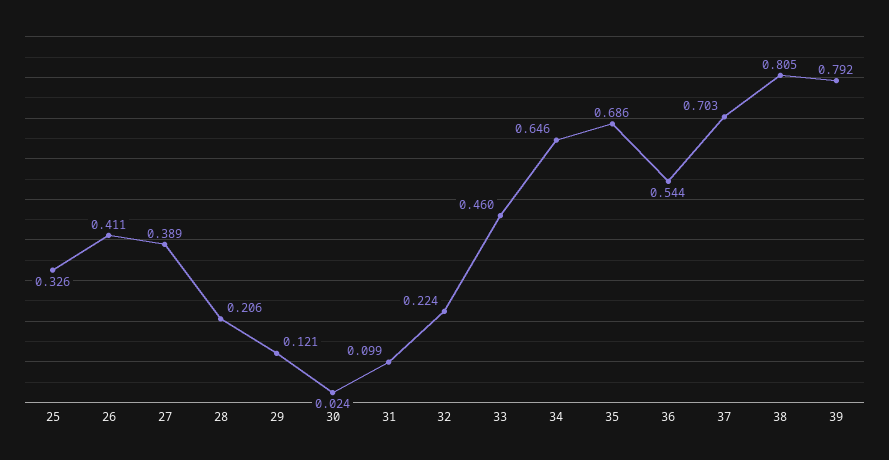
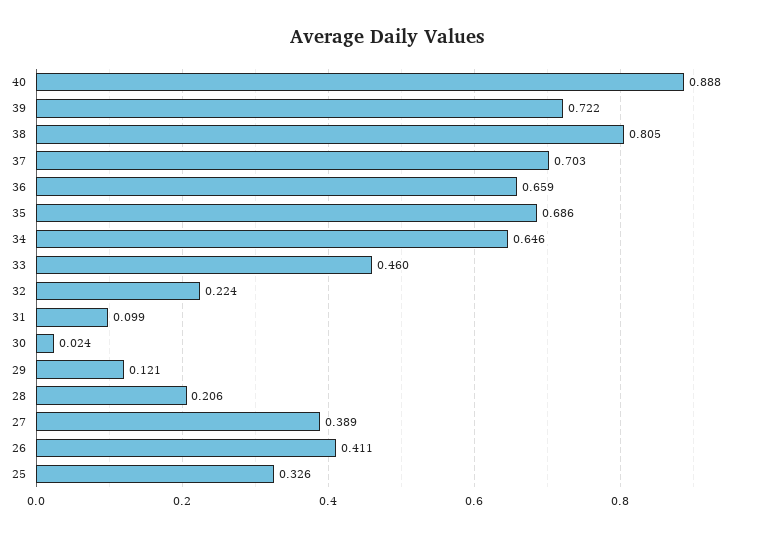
  {
    "25": 0.326,
    "26": 0.411,
    "27": 0.389,
    "28": 0.206,
    "29": 0.121,
    "30": 0.024,
    "31": 0.099,
    "32": 0.224,
    "33": 0.46,
    "34": 0.646,
    "35": 0.686,
-   "36": 0.544,
+   "36": 0.659,
    "37": 0.703,
    "38": 0.805,
-   "39": 0.792
+   "39": 0.722,
+   "40": 0.888
  }

